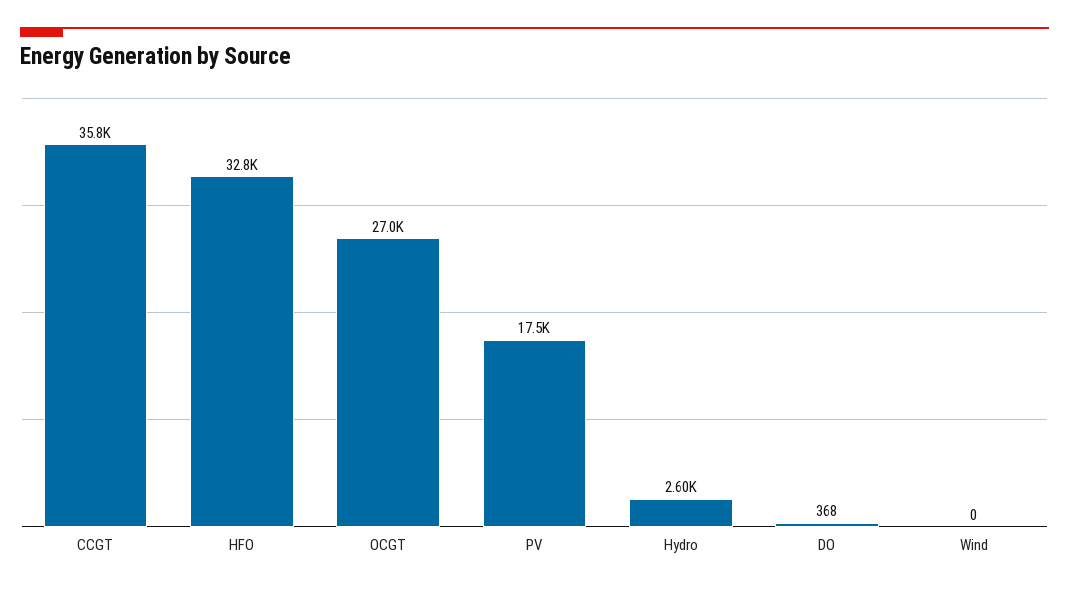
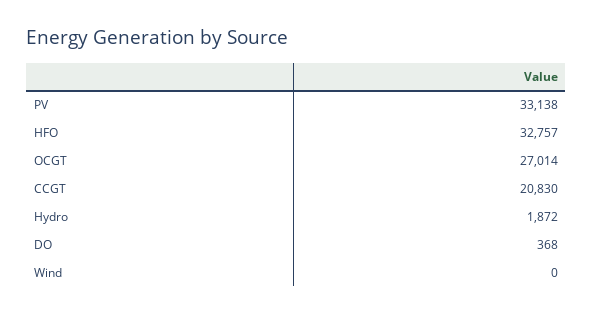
  {
-   "CCGT": 35800,
+   "CCGT": 20830,
    "HFO": 32757,
    "OCGT": 27014,
-   "PV": 17500,
+   "PV": 33138,
-   "Hydro": 2600,
+   "Hydro": 1872,
    "DO": 368,
    "Wind": 0
  }

